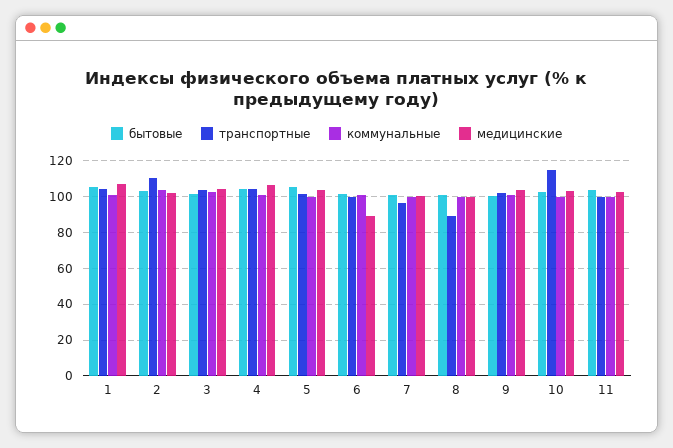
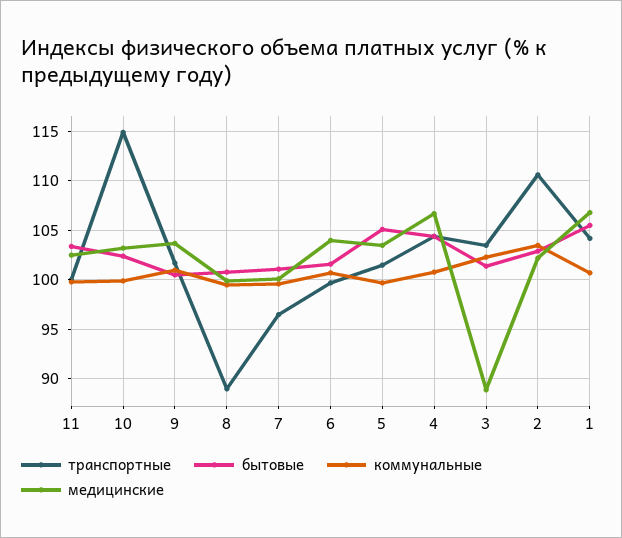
  {
    "бытовые": {
      "1": 106,
      "2": 103,
      "3": 101,
      "4": 104,
      "5": 105,
      "6": 102,
      "7": 101,
      "8": 101,
      "9": 101,
      "10": 102,
      "11": 103
    },
    "транспортные": {
      "1": 104,
      "2": 111,
      "3": 104,
      "4": 104,
      "5": 102,
      "6": 100,
      "7": 97,
      "8": 89,
      "9": 102,
      "10": 115,
      "11": 100
    },
    "коммунальные": {
      "1": 101,
      "2": 104,
      "3": 102,
      "4": 101,
      "5": 100,
      "6": 101,
      "7": 100,
      "8": 100,
      "9": 101,
      "10": 100,
      "11": 100
    },
    "медицинские": {
      "1": 107,
      "2": 102,
-     "3": 105,
+     "3": 89,
      "4": 107,
      "5": 104,
-     "6": 90,
+     "6": 104,
      "7": 100,
      "8": 100,
      "9": 104,
      "10": 103,
      "11": 103
    }
  }

